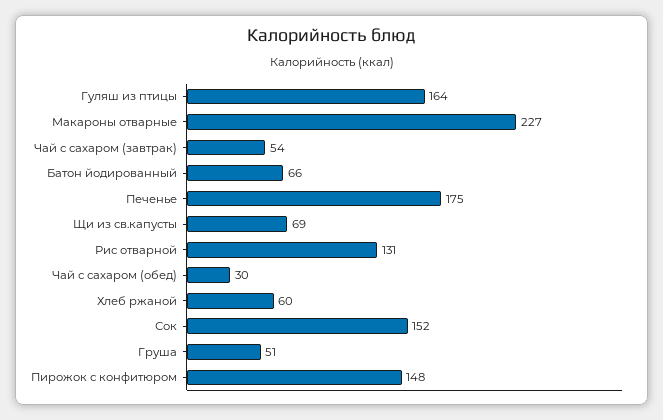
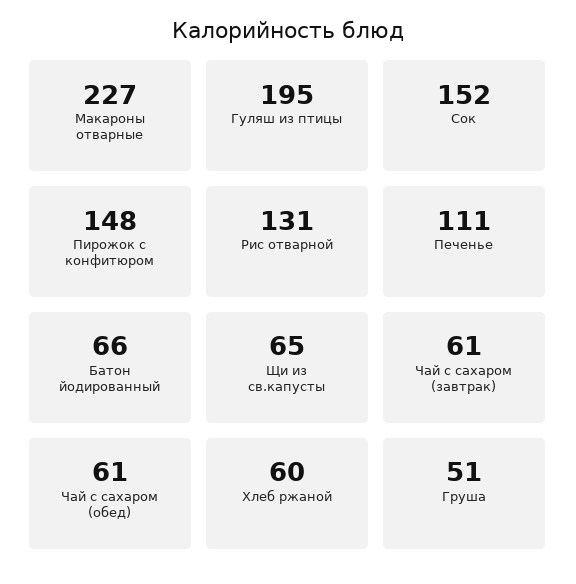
  {
-   "Гуляш из птицы": 164,
+   "Гуляш из птицы": 195,
    "Макароны отварные": 227,
-   "Чай с сахаром (завтрак)": 54,
+   "Чай с сахаром (завтрак)": 61,
    "Батон йодированный": 66,
-   "Печенье": 175,
+   "Печенье": 111,
-   "Щи из св.капусты": 69,
+   "Щи из св.капусты": 65,
    "Рис отварной": 131,
-   "Чай с сахаром (обед)": 30,
+   "Чай с сахаром (обед)": 61,
    "Хлеб ржаной": 60,
    "Сок": 152,
    "Груша": 51,
    "Пирожок с конфитюром": 148
  }

